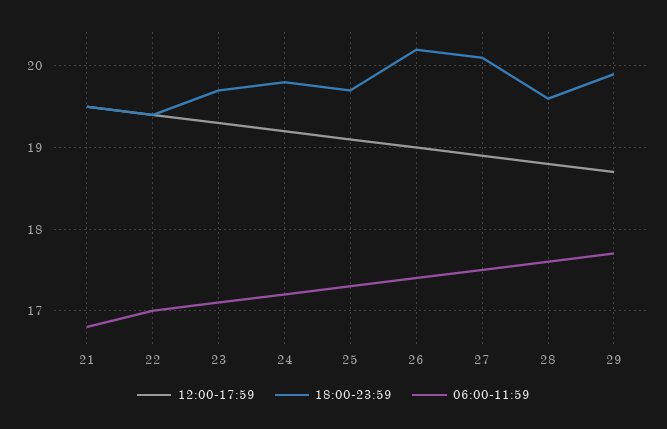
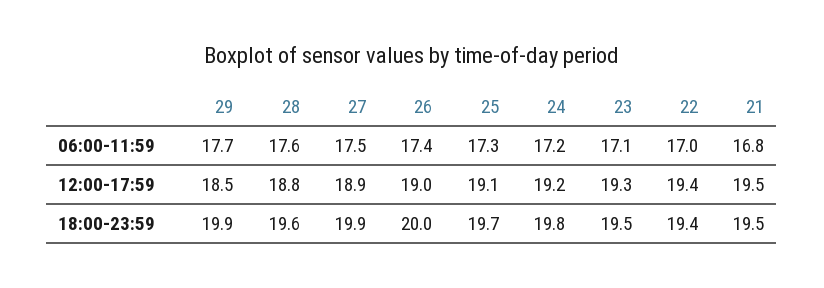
  {
    "12:00-17:59": {
      "21": 19.5,
      "22": 19.4,
      "23": 19.3,
      "24": 19.2,
      "25": 19.1,
      "26": 19,
      "27": 18.9,
      "28": 18.8,
-     "29": 18.7
+     "29": 18.5
    },
    "18:00-23:59": {
      "21": 19.5,
      "22": 19.4,
-     "23": 19.7,
+     "23": 19.5,
      "24": 19.8,
      "25": 19.7,
-     "26": 20.2,
+     "26": 20,
-     "27": 20.1,
+     "27": 19.9,
      "28": 19.6,
      "29": 19.9
    },
    "06:00-11:59": {
      "21": 16.8,
      "22": 17,
      "23": 17.1,
      "24": 17.2,
      "25": 17.3,
      "26": 17.4,
      "27": 17.5,
      "28": 17.6,
      "29": 17.7
    }
  }

